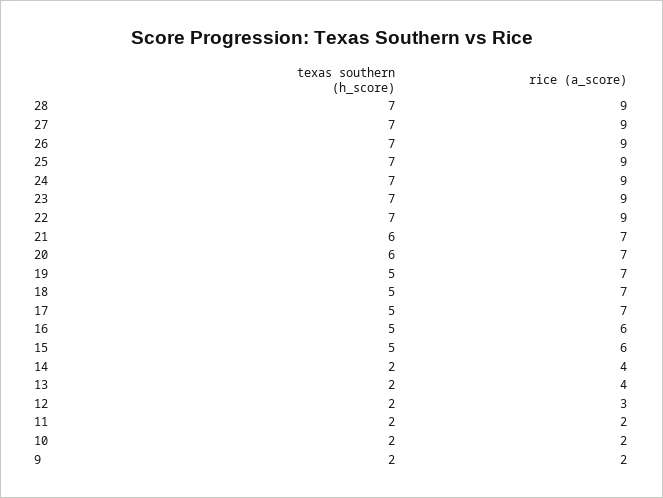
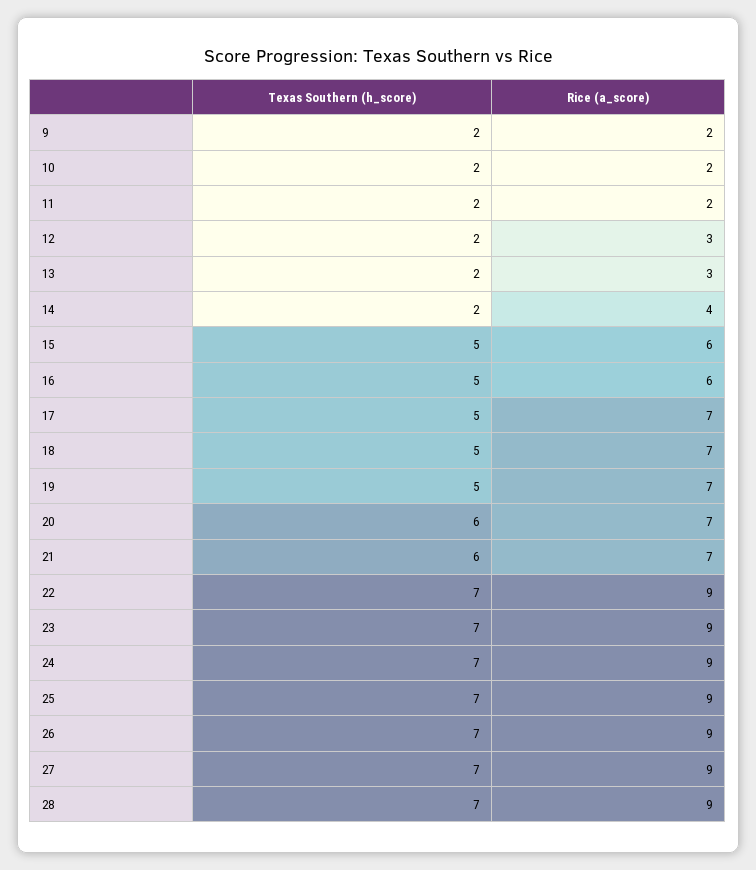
  {
    "texas southern (h_score)": {
      "28": 7,
      "27": 7,
      "26": 7,
      "25": 7,
      "24": 7,
      "23": 7,
      "22": 7,
      "21": 6,
      "20": 6,
      "19": 5,
      "18": 5,
      "17": 5,
      "16": 5,
      "15": 5,
      "14": 2,
      "13": 2,
      "12": 2,
      "11": 2,
      "10": 2,
      "9": 2
    },
    "rice (a_score)": {
      "28": 9,
      "27": 9,
      "26": 9,
      "25": 9,
      "24": 9,
      "23": 9,
      "22": 9,
      "21": 7,
      "20": 7,
      "19": 7,
      "18": 7,
      "17": 7,
      "16": 6,
      "15": 6,
      "14": 4,
-     "13": 4,
+     "13": 3,
      "12": 3,
      "11": 2,
      "10": 2,
      "9": 2
    }
  }

